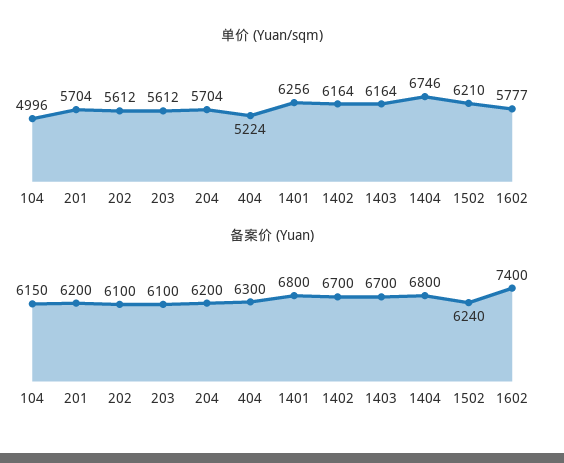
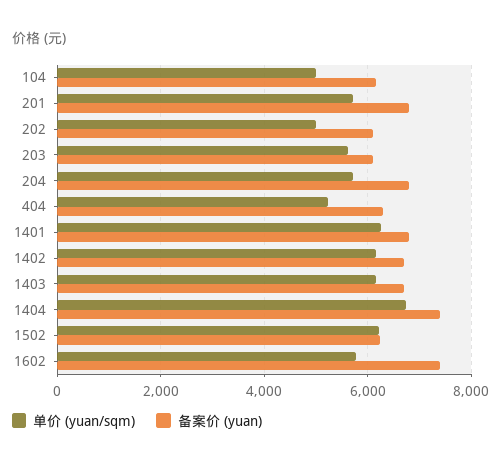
  {
    "单价 (Yuan/sqm)": {
      "104": 4996,
      "201": 5704,
-     "202": 5612,
+     "202": 5000,
      "203": 5612,
      "204": 5704,
      "404": 5224,
      "1401": 6256,
      "1402": 6164,
      "1403": 6164,
      "1404": 6746,
      "1502": 6210,
      "1602": 5777
    },
    "备案价 (Yuan)": {
      "104": 6150,
-     "201": 6200,
+     "201": 6800,
      "202": 6100,
      "203": 6100,
-     "204": 6200,
+     "204": 6800,
      "404": 6300,
      "1401": 6800,
      "1402": 6700,
      "1403": 6700,
-     "1404": 6800,
+     "1404": 7400,
      "1502": 6240,
      "1602": 7400
    }
  }

